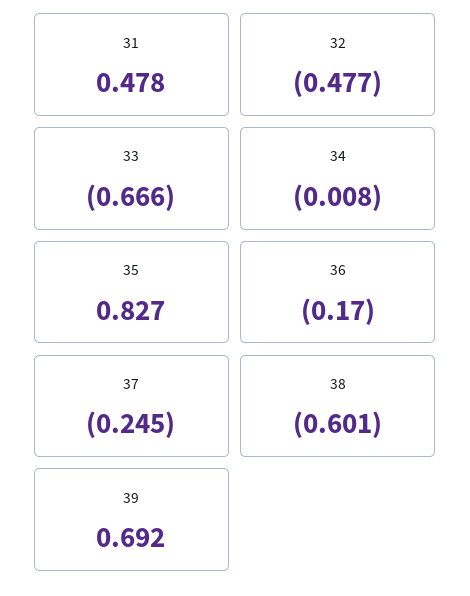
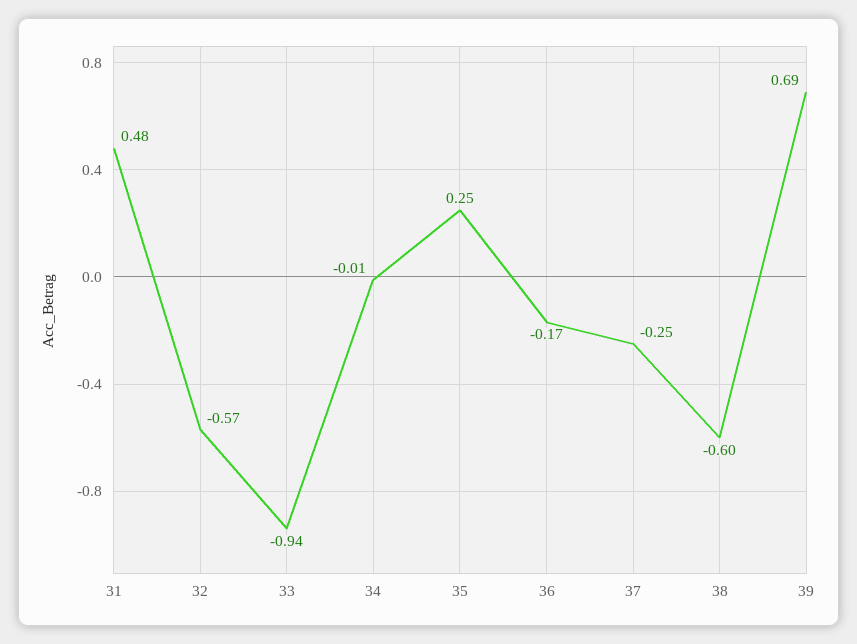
  {
    "31": 0.478,
-   "32": -0.477,
+   "32": -0.57,
-   "33": -0.666,
+   "33": -0.94,
    "34": -0.008,
-   "35": 0.827,
+   "35": 0.25,
    "36": -0.17,
    "37": -0.245,
    "38": -0.601,
    "39": 0.692
  }

